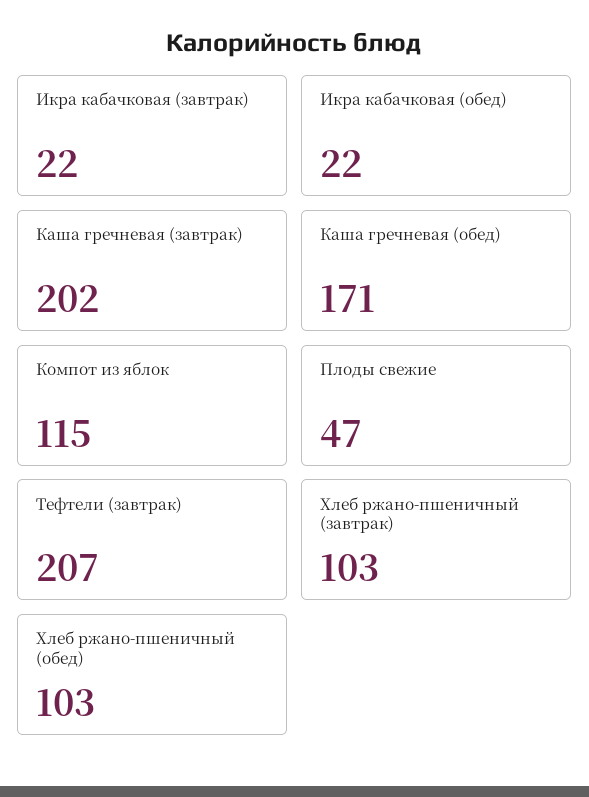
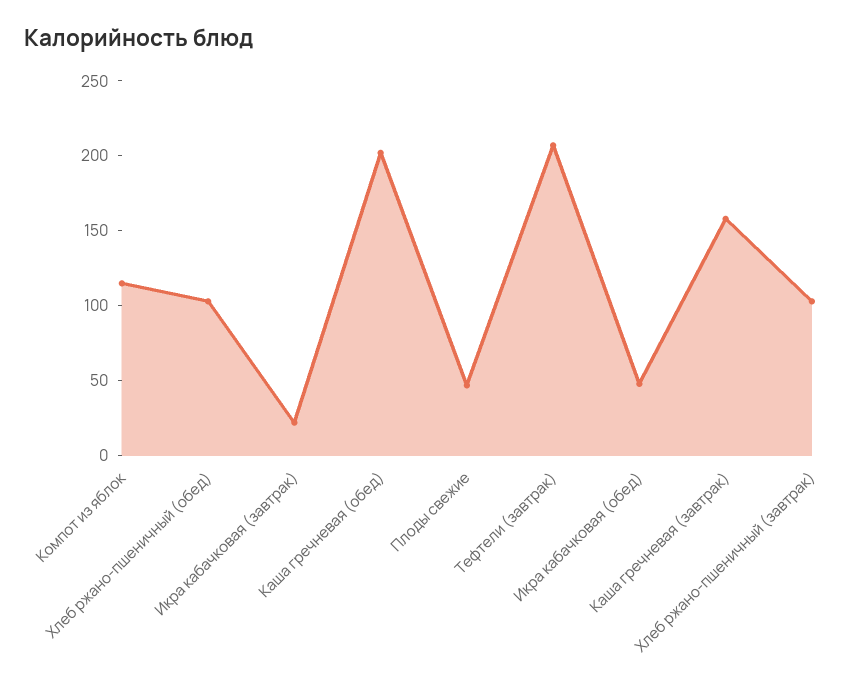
  {
    "Икра кабачковая (завтрак)": 22,
-   "Икра кабачковая (обед)": 22,
+   "Икра кабачковая (обед)": 50,
-   "Каша гречневая (завтрак)": 202,
+   "Каша гречневая (завтрак)": 160,
-   "Каша гречневая (обед)": 171,
+   "Каша гречневая (обед)": 200,
    "Компот из яблок": 115,
    "Плоды свежие": 47,
    "Тефтели (завтрак)": 207,
    "Хлеб ржано-пшеничный (завтрак)": 103,
    "Хлеб ржано-пшеничный (обед)": 103
  }

